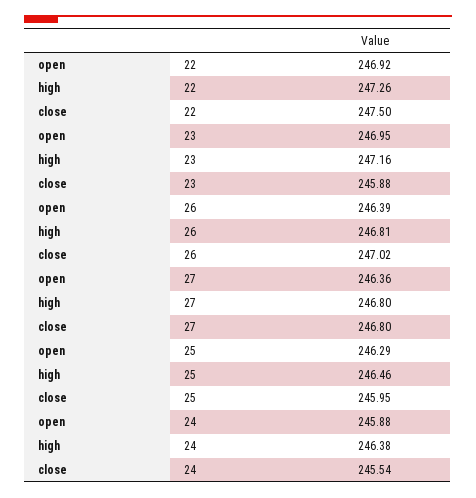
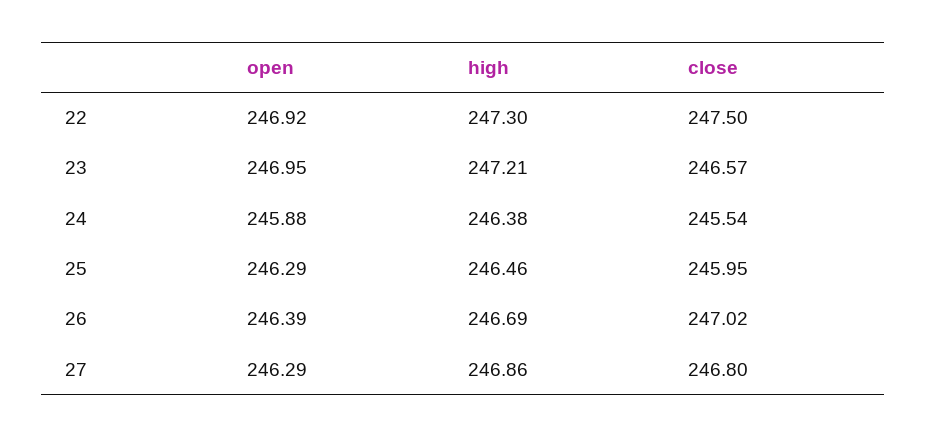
  {
    "open": {
      "22": 246.92,
      "23": 246.95,
      "26": 246.39,
-     "27": 246.36,
+     "27": 246.29,
      "25": 246.29,
      "24": 245.88
    },
    "high": {
-     "22": 247.26,
+     "22": 247.3,
-     "23": 247.16,
+     "23": 247.21,
-     "26": 246.81,
+     "26": 246.69,
-     "27": 246.8,
+     "27": 246.86,
      "25": 246.46,
      "24": 246.38
    },
    "close": {
      "22": 247.5,
-     "23": 245.88,
+     "23": 246.57,
      "26": 247.02,
      "27": 246.8,
      "25": 245.95,
      "24": 245.54
    }
  }

